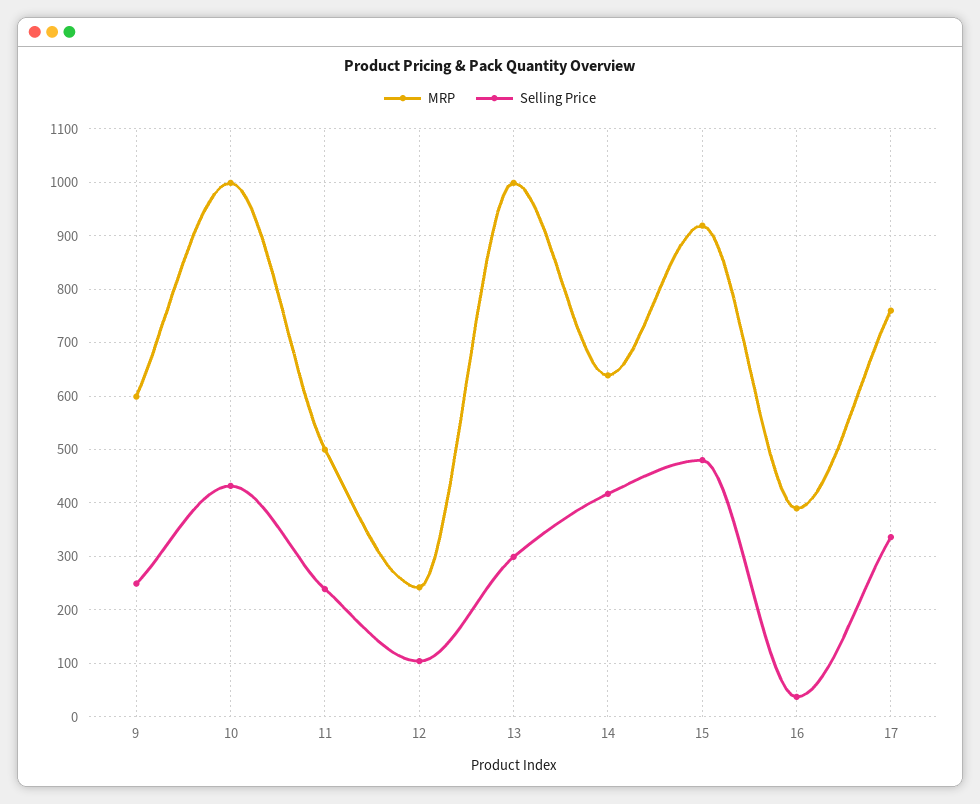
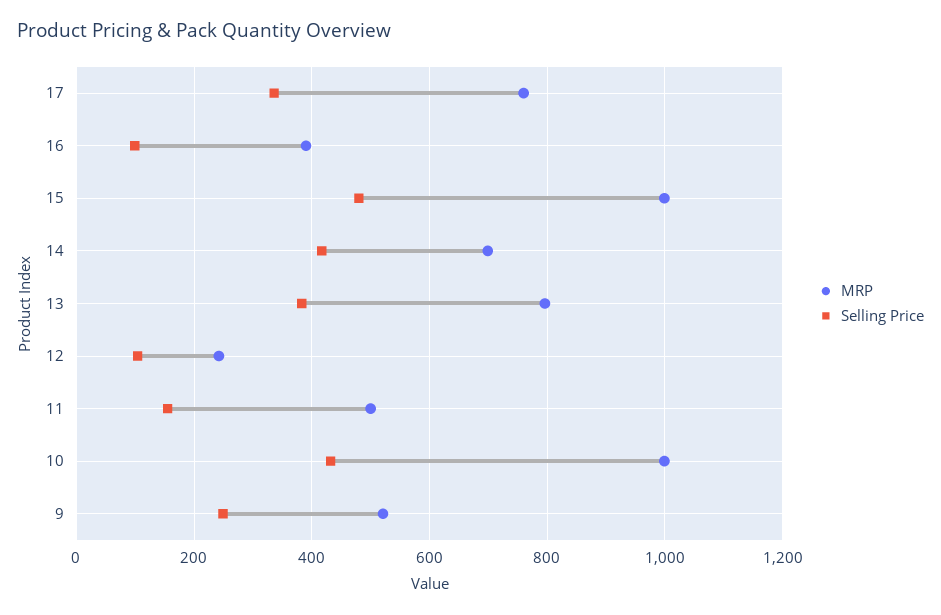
  {
    "MRP": {
-     "9": 600,
+     "9": 520,
      "10": 1000,
      "11": 500,
      "12": 240,
-     "13": 1000,
+     "13": 800,
-     "14": 640,
+     "14": 700,
-     "15": 920,
+     "15": 1000,
      "16": 400,
      "17": 760
    },
    "Selling Price": {
      "9": 240,
      "10": 440,
-     "11": 240,
+     "11": 160,
      "12": 100,
-     "13": 300,
+     "13": 380,
      "14": 420,
      "15": 480,
-     "16": 40,
+     "16": 100,
      "17": 340
    }
  }

